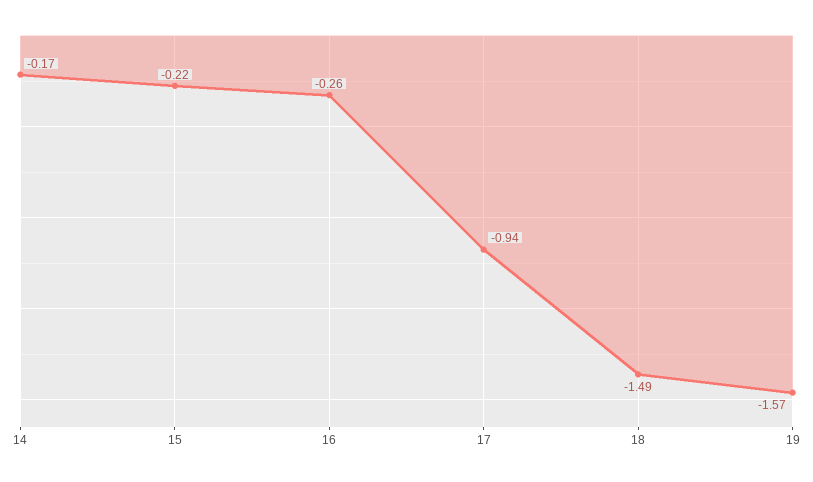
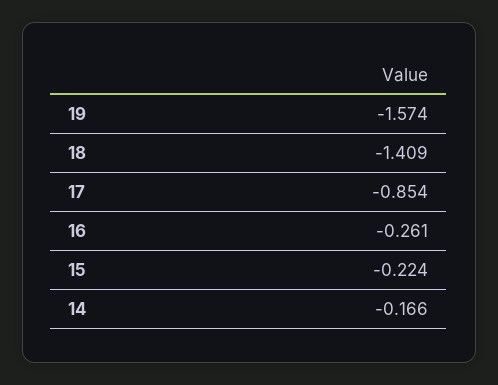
  {
    "14": -0.166,
    "15": -0.224,
    "16": -0.261,
-   "17": -0.94,
+   "17": -0.854,
-   "18": -1.49,
+   "18": -1.409,
    "19": -1.574
  }

